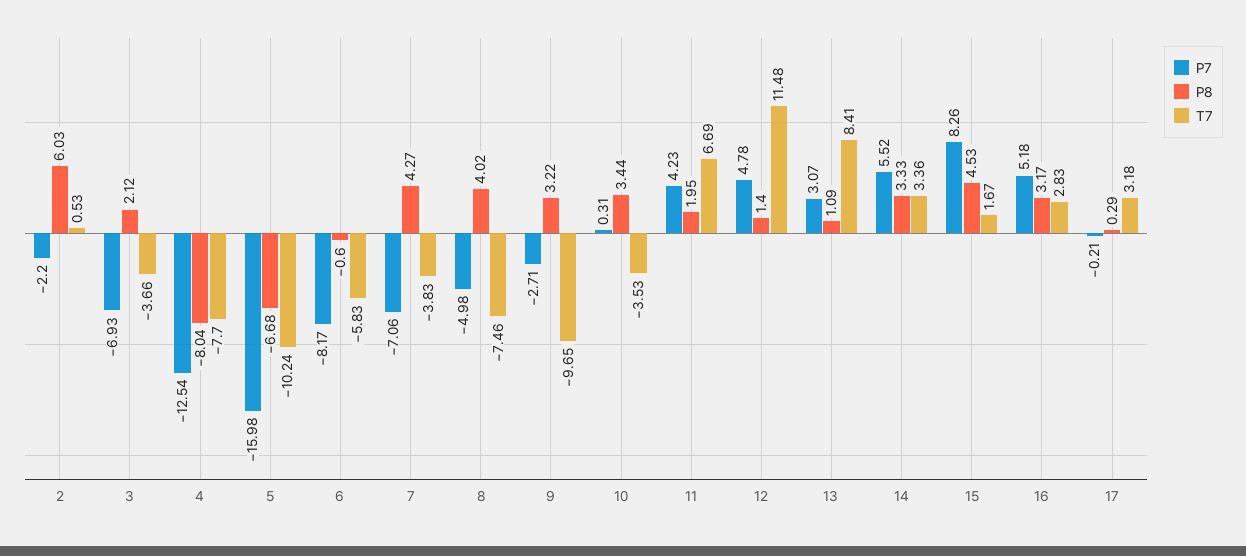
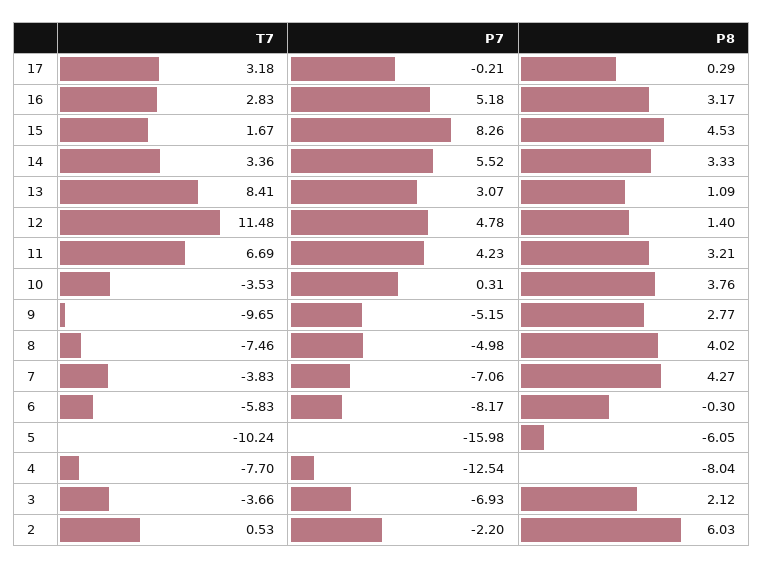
  {
    "P7": {
      "2": -2.2,
      "3": -6.93,
      "4": -12.54,
      "5": -15.98,
      "6": -8.17,
      "7": -7.06,
      "8": -4.98,
-     "9": -2.71,
+     "9": -5.15,
      "10": 0.31,
      "11": 4.23,
      "12": 4.78,
      "13": 3.07,
      "14": 5.52,
      "15": 8.26,
      "16": 5.18,
      "17": -0.21
    },
    "P8": {
      "2": 6.03,
      "3": 2.12,
      "4": -8.04,
-     "5": -6.68,
+     "5": -6.05,
-     "6": -0.6,
+     "6": -0.3,
      "7": 4.27,
      "8": 4.02,
-     "9": 3.22,
+     "9": 2.77,
-     "10": 3.44,
+     "10": 3.76,
-     "11": 1.95,
+     "11": 3.21,
      "12": 1.4,
      "13": 1.09,
      "14": 3.33,
      "15": 4.53,
      "16": 3.17,
      "17": 0.29
    },
    "T7": {
      "2": 0.53,
      "3": -3.66,
      "4": -7.7,
      "5": -10.24,
      "6": -5.83,
      "7": -3.83,
      "8": -7.46,
      "9": -9.65,
      "10": -3.53,
      "11": 6.69,
      "12": 11.48,
      "13": 8.41,
      "14": 3.36,
      "15": 1.67,
      "16": 2.83,
      "17": 3.18
    }
  }

